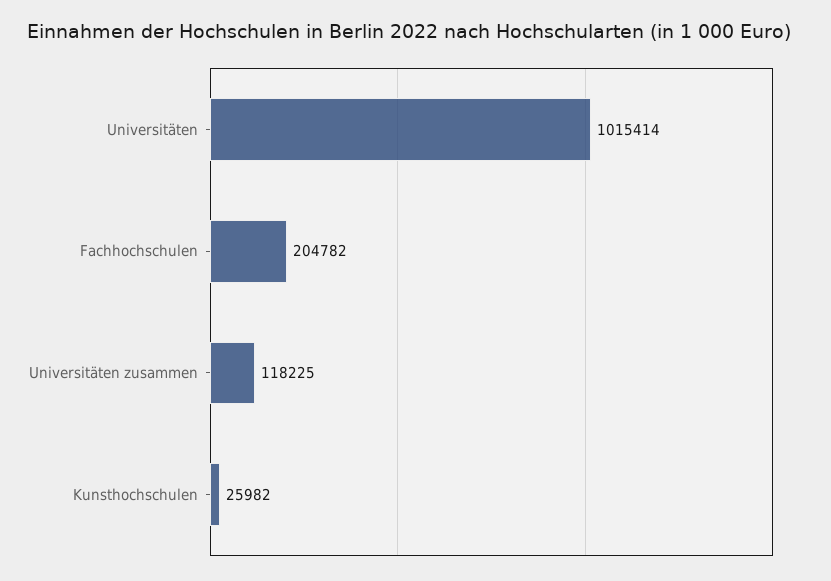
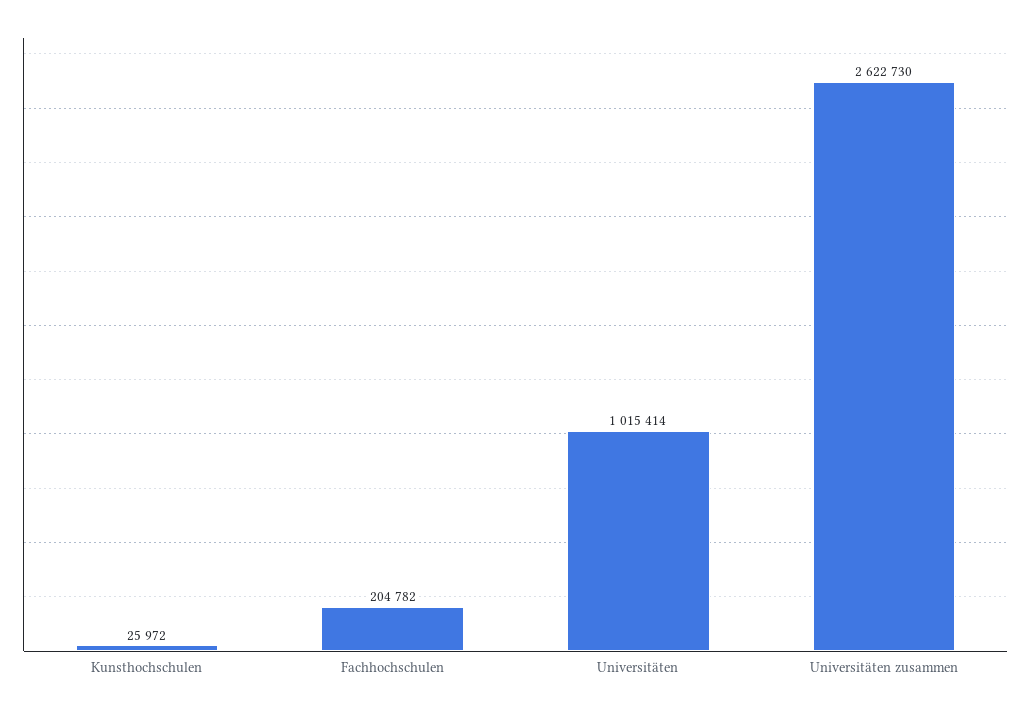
  {
    "Universitäten": 1015414,
    "Fachhochschulen": 204782,
-   "Universitäten zusammen": 118225,
+   "Universitäten zusammen": 2622730,
-   "Kunsthochschulen": 25982
+   "Kunsthochschulen": 25972
  }

